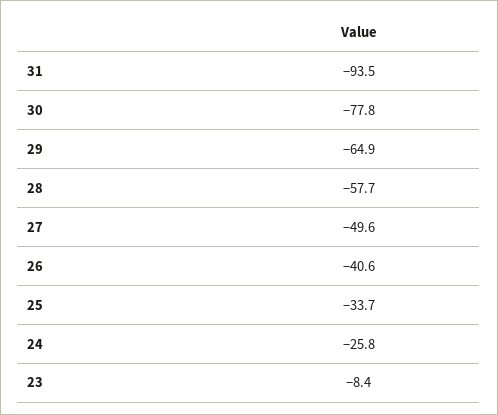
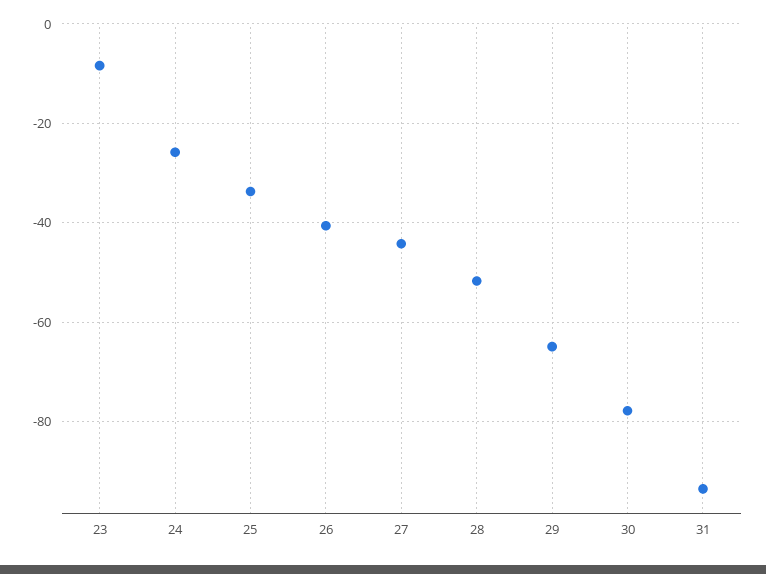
  {
    "31": -93.5,
    "30": -77.8,
    "29": -64.9,
-   "28": -57.7,
+   "28": -52,
-   "27": -49.6,
+   "27": -44,
    "26": -40.6,
    "25": -33.7,
    "24": -25.8,
    "23": -8.4
  }

